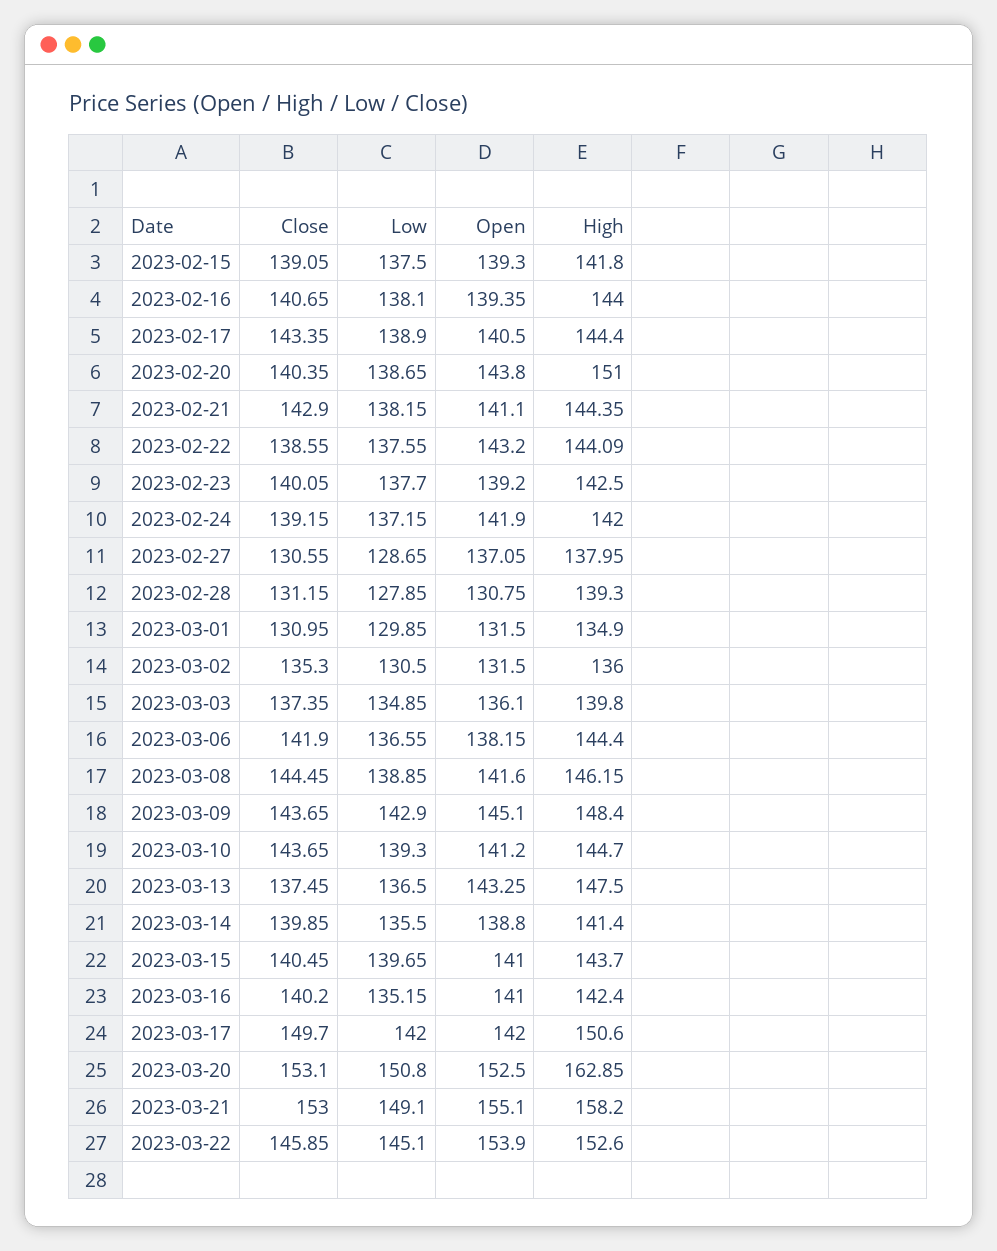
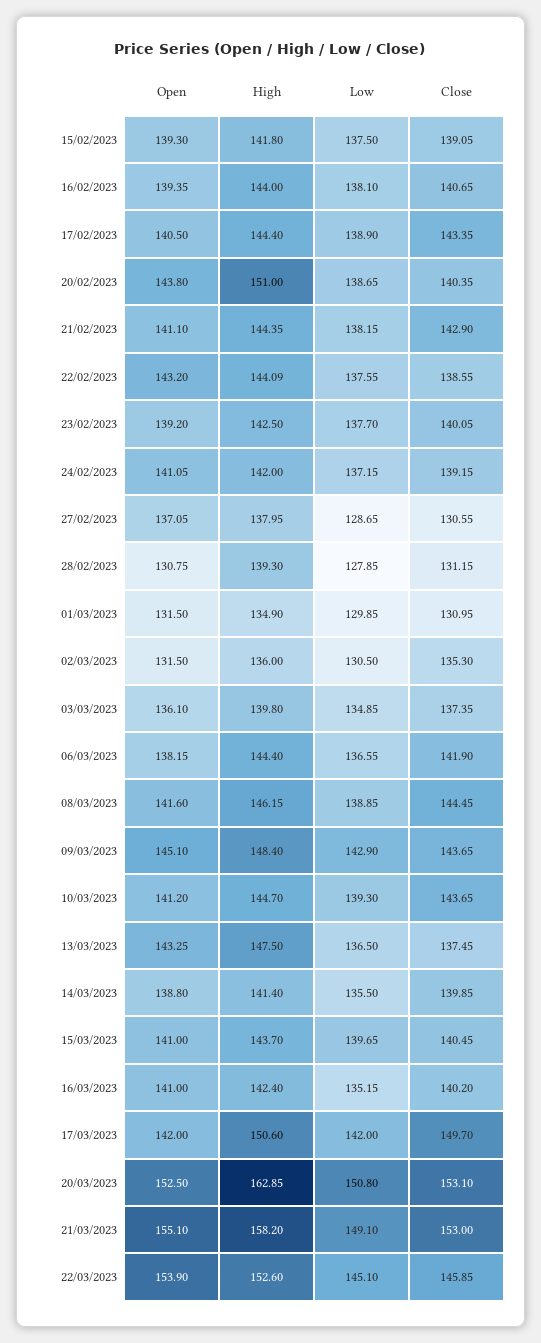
  {
    "Close": {
      "2023-02-15": 139.05,
      "2023-02-16": 140.65,
      "2023-02-17": 143.35,
      "2023-02-20": 140.35,
      "2023-02-21": 142.9,
      "2023-02-22": 138.55,
      "2023-02-23": 140.05,
      "2023-02-24": 139.15,
      "2023-02-27": 130.55,
      "2023-02-28": 131.15,
      "2023-03-01": 130.95,
      "2023-03-02": 135.3,
      "2023-03-03": 137.35,
      "2023-03-06": 141.9,
      "2023-03-08": 144.45,
      "2023-03-09": 143.65,
      "2023-03-10": 143.65,
      "2023-03-13": 137.45,
      "2023-03-14": 139.85,
      "2023-03-15": 140.45,
      "2023-03-16": 140.2,
      "2023-03-17": 149.7,
      "2023-03-20": 153.1,
      "2023-03-21": 153,
      "2023-03-22": 145.85
    },
    "Low": {
      "2023-02-15": 137.5,
      "2023-02-16": 138.1,
      "2023-02-17": 138.9,
      "2023-02-20": 138.65,
      "2023-02-21": 138.15,
      "2023-02-22": 137.55,
      "2023-02-23": 137.7,
      "2023-02-24": 137.15,
      "2023-02-27": 128.65,
      "2023-02-28": 127.85,
      "2023-03-01": 129.85,
      "2023-03-02": 130.5,
      "2023-03-03": 134.85,
      "2023-03-06": 136.55,
      "2023-03-08": 138.85,
      "2023-03-09": 142.9,
      "2023-03-10": 139.3,
      "2023-03-13": 136.5,
      "2023-03-14": 135.5,
      "2023-03-15": 139.65,
      "2023-03-16": 135.15,
      "2023-03-17": 142,
      "2023-03-20": 150.8,
      "2023-03-21": 149.1,
      "2023-03-22": 145.1
    },
    "Open": {
      "2023-02-15": 139.3,
      "2023-02-16": 139.35,
      "2023-02-17": 140.5,
      "2023-02-20": 143.8,
      "2023-02-21": 141.1,
      "2023-02-22": 143.2,
      "2023-02-23": 139.2,
-     "2023-02-24": 141.9,
+     "2023-02-24": 141.05,
      "2023-02-27": 137.05,
      "2023-02-28": 130.75,
      "2023-03-01": 131.5,
      "2023-03-02": 131.5,
      "2023-03-03": 136.1,
      "2023-03-06": 138.15,
      "2023-03-08": 141.6,
      "2023-03-09": 145.1,
      "2023-03-10": 141.2,
      "2023-03-13": 143.25,
      "2023-03-14": 138.8,
      "2023-03-15": 141,
      "2023-03-16": 141,
      "2023-03-17": 142,
      "2023-03-20": 152.5,
      "2023-03-21": 155.1,
      "2023-03-22": 153.9
    },
    "High": {
      "2023-02-15": 141.8,
      "2023-02-16": 144,
      "2023-02-17": 144.4,
      "2023-02-20": 151,
      "2023-02-21": 144.35,
      "2023-02-22": 144.09,
      "2023-02-23": 142.5,
      "2023-02-24": 142,
      "2023-02-27": 137.95,
      "2023-02-28": 139.3,
      "2023-03-01": 134.9,
      "2023-03-02": 136,
      "2023-03-03": 139.8,
      "2023-03-06": 144.4,
      "2023-03-08": 146.15,
      "2023-03-09": 148.4,
      "2023-03-10": 144.7,
      "2023-03-13": 147.5,
      "2023-03-14": 141.4,
      "2023-03-15": 143.7,
      "2023-03-16": 142.4,
      "2023-03-17": 150.6,
      "2023-03-20": 162.85,
      "2023-03-21": 158.2,
      "2023-03-22": 152.6
    }
  }

